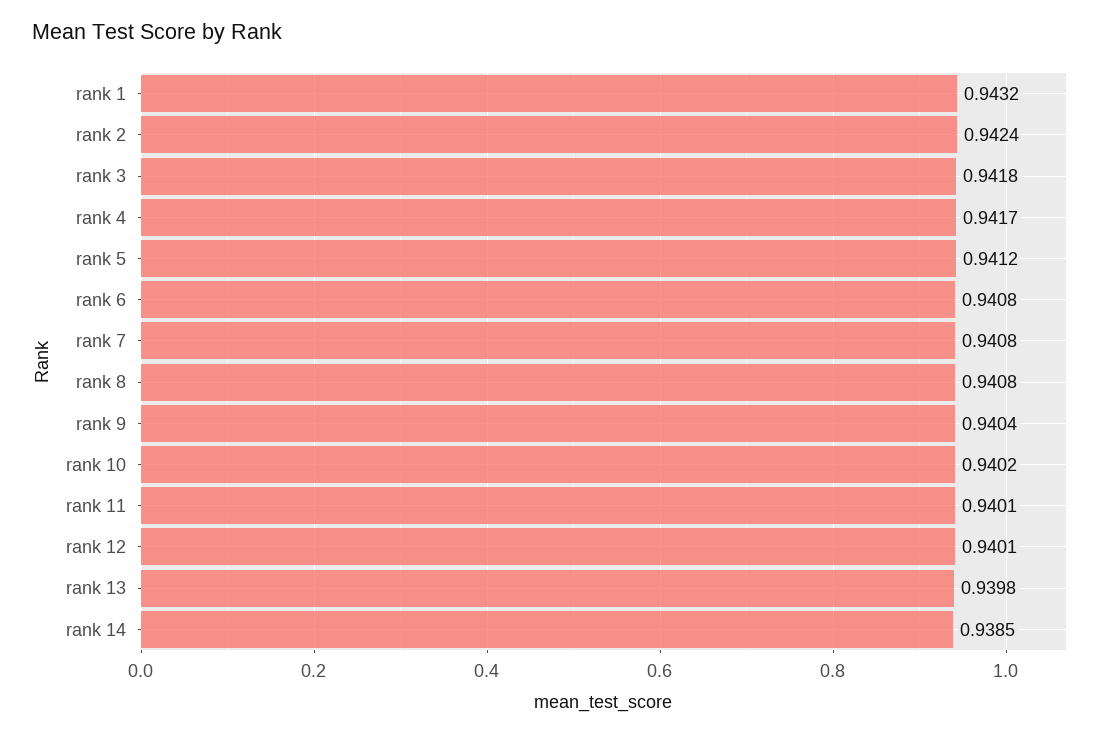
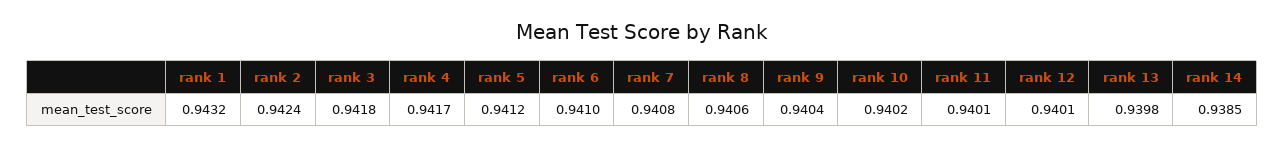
  {
    "rank 1": 0.9432,
    "rank 2": 0.9424,
    "rank 3": 0.9418,
    "rank 4": 0.9417,
    "rank 5": 0.9412,
-   "rank 6": 0.9408,
+   "rank 6": 0.941,
    "rank 7": 0.9408,
-   "rank 8": 0.9408,
+   "rank 8": 0.9406,
    "rank 9": 0.9404,
    "rank 10": 0.9402,
    "rank 11": 0.9401,
    "rank 12": 0.9401,
    "rank 13": 0.9398,
    "rank 14": 0.9385
  }

